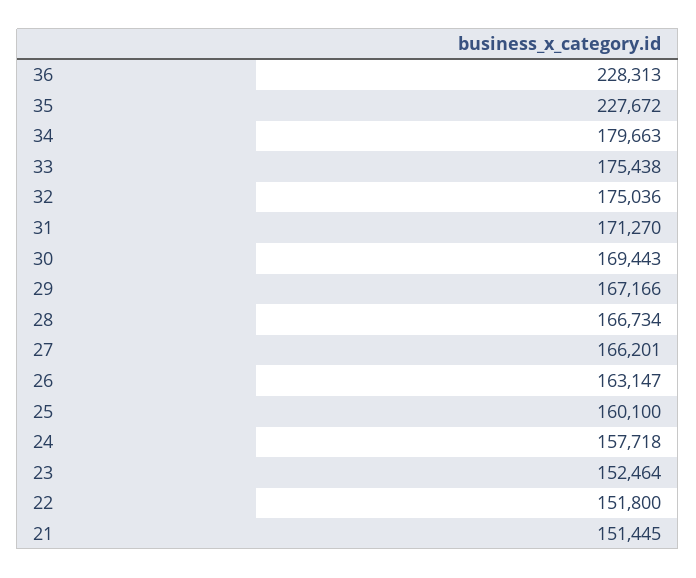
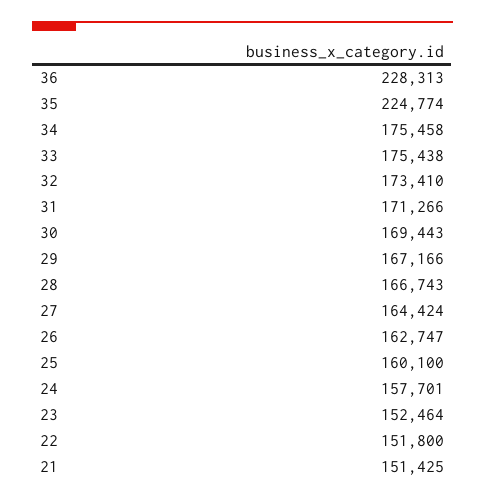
  {
    "36": 228313,
-   "35": 227672,
+   "35": 224774,
-   "34": 179663,
+   "34": 175458,
    "33": 175438,
-   "32": 175036,
+   "32": 173410,
-   "31": 171270,
+   "31": 171266,
    "30": 169443,
    "29": 167166,
-   "28": 166734,
+   "28": 166743,
-   "27": 166201,
+   "27": 164424,
-   "26": 163147,
+   "26": 162747,
    "25": 160100,
-   "24": 157718,
+   "24": 157701,
    "23": 152464,
    "22": 151800,
-   "21": 151445
+   "21": 151425
  }

